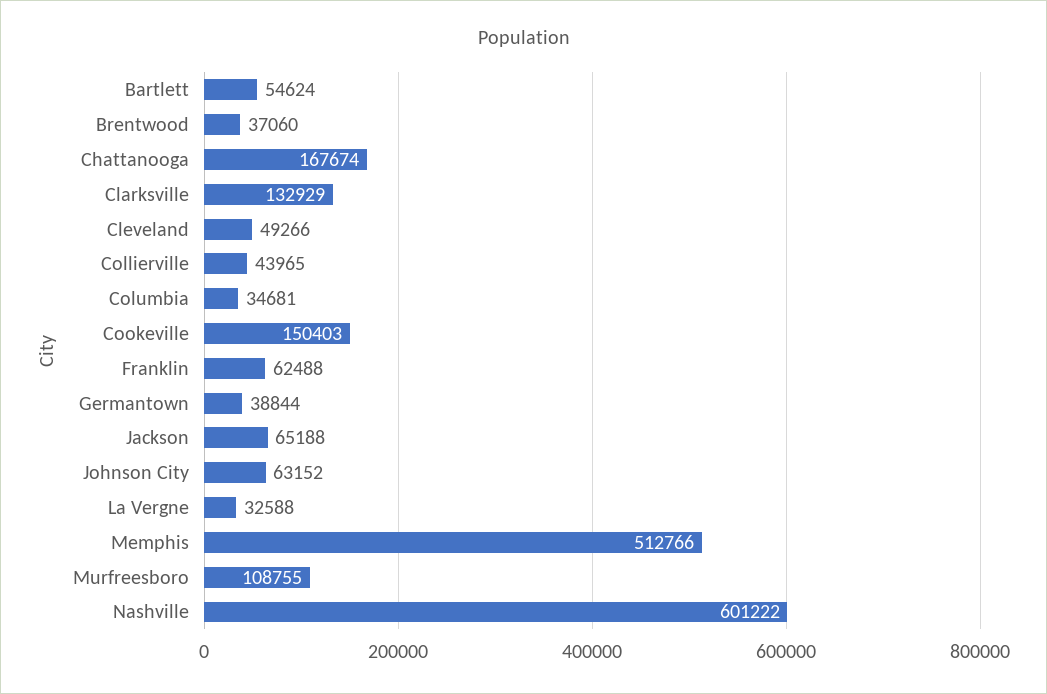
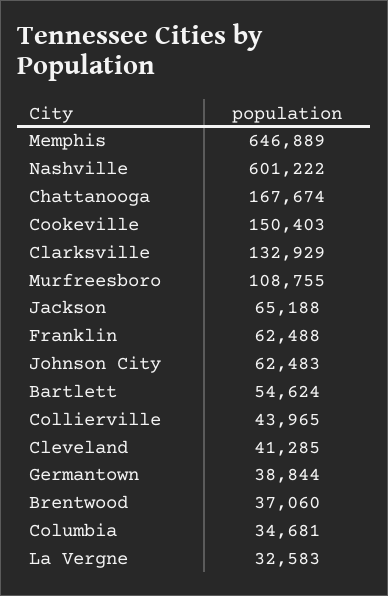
  {
    "Bartlett": 54624,
    "Brentwood": 37060,
    "Chattanooga": 167674,
    "Clarksville": 132929,
-   "Cleveland": 49266,
+   "Cleveland": 41285,
    "Collierville": 43965,
    "Columbia": 34681,
    "Cookeville": 150403,
    "Franklin": 62488,
    "Germantown": 38844,
    "Jackson": 65188,
-   "Johnson City": 63152,
+   "Johnson City": 62483,
-   "La Vergne": 32588,
+   "La Vergne": 32583,
-   "Memphis": 512766,
+   "Memphis": 646889,
    "Murfreesboro": 108755,
    "Nashville": 601222
  }

